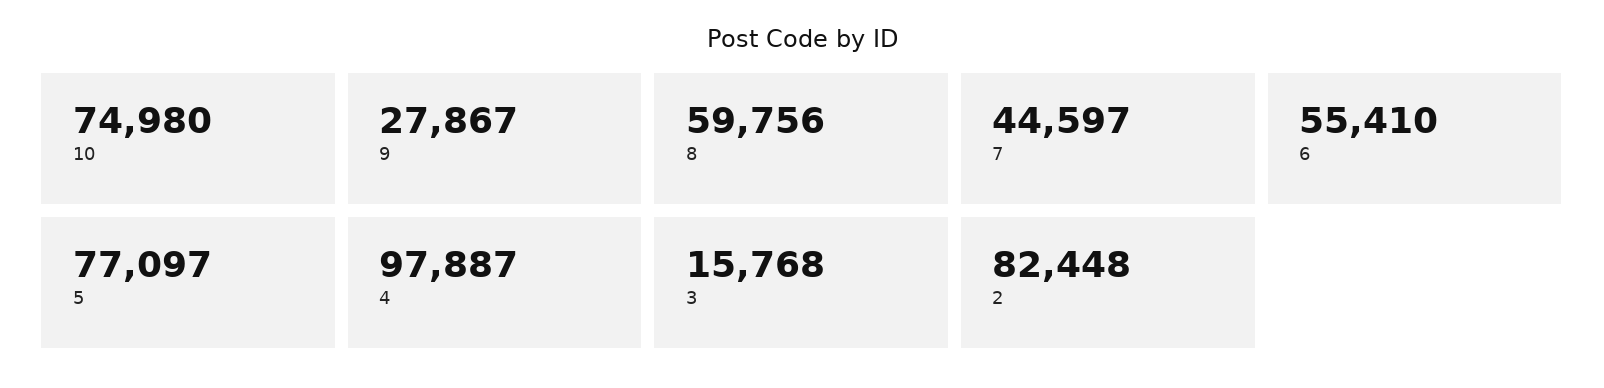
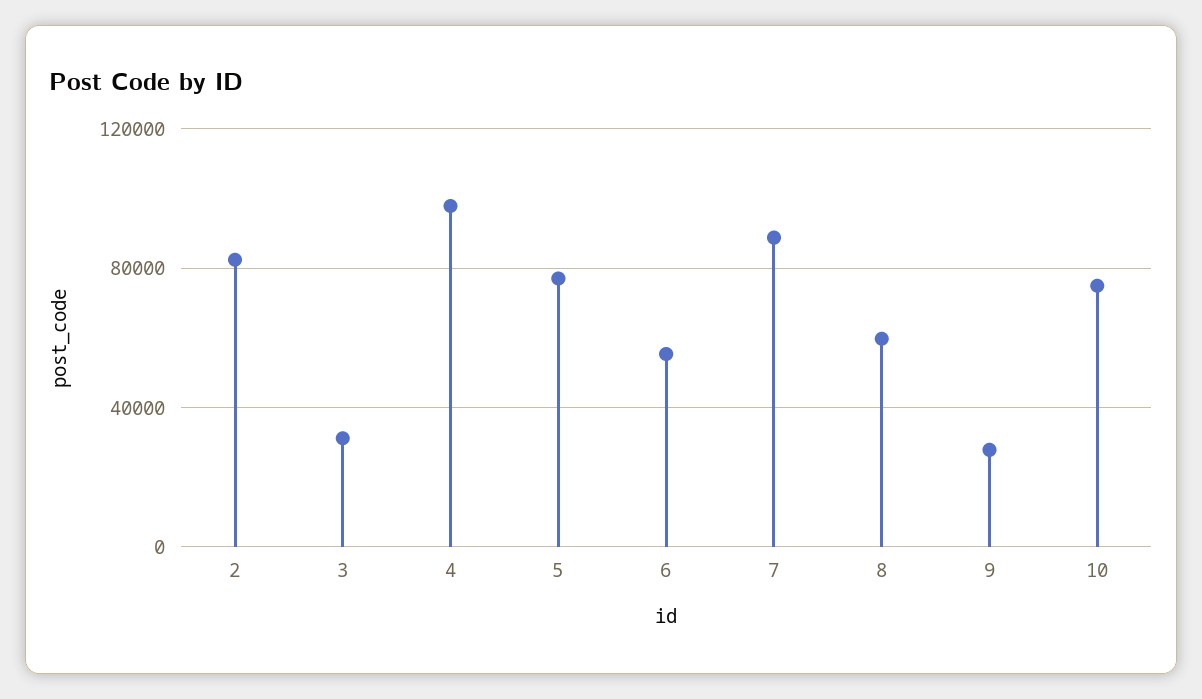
  {
    "10": 74980,
    "9": 27867,
    "8": 59756,
-   "7": 44597,
+   "7": 90000,
    "6": 55410,
    "5": 77097,
    "4": 97887,
-   "3": 15768,
+   "3": 30000,
    "2": 82448
  }

